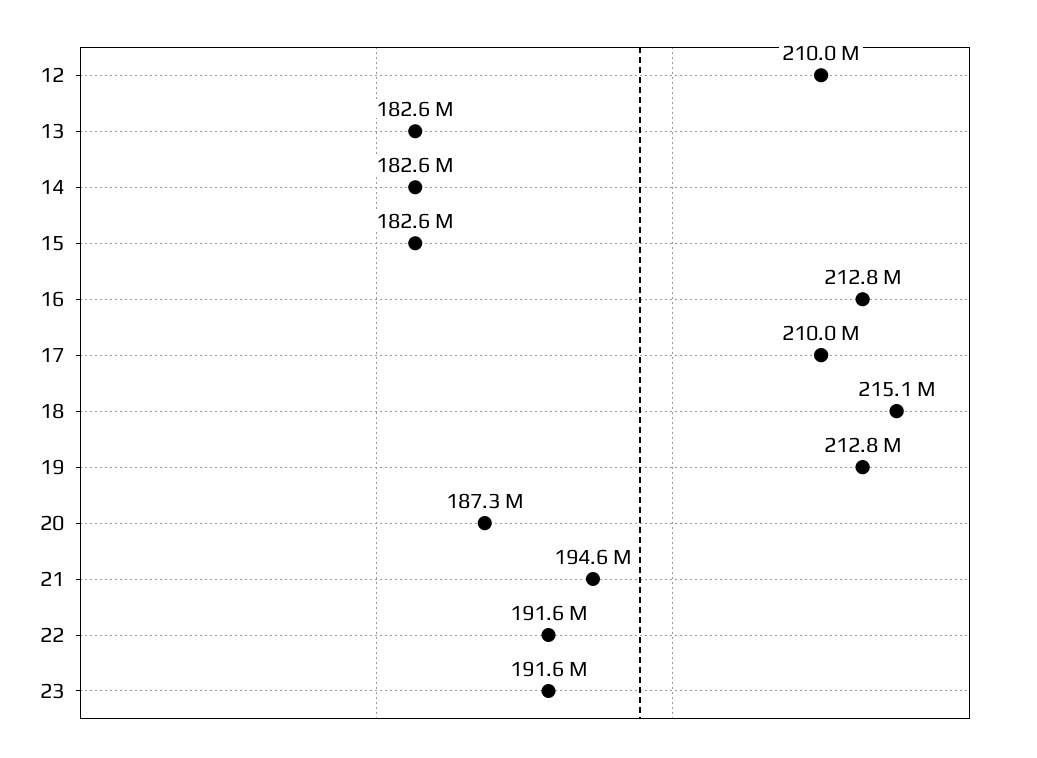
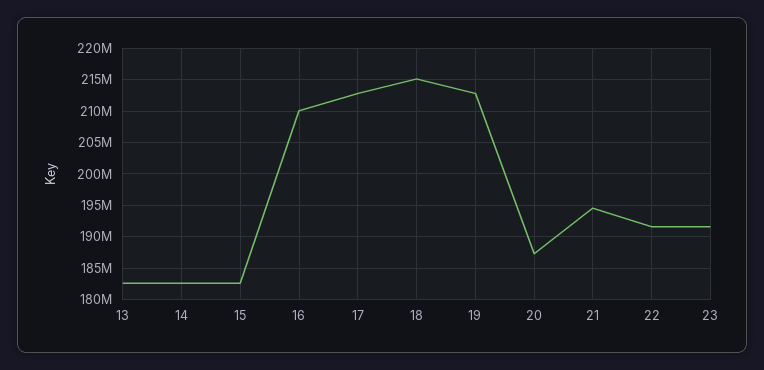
  {
-   "12": 210000000,
    "13": 182600000,
    "14": 182600000,
    "15": 182600000,
-   "16": 212800000,
+   "16": 210000000,
-   "17": 210000000,
+   "17": 213000000,
    "18": 215100000,
    "19": 212800000,
    "20": 187300000,
    "21": 194600000,
    "22": 191600000,
    "23": 191600000
  }

